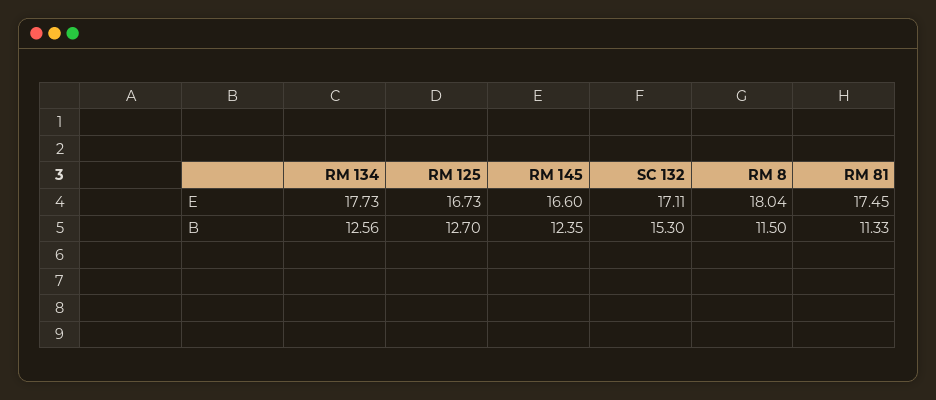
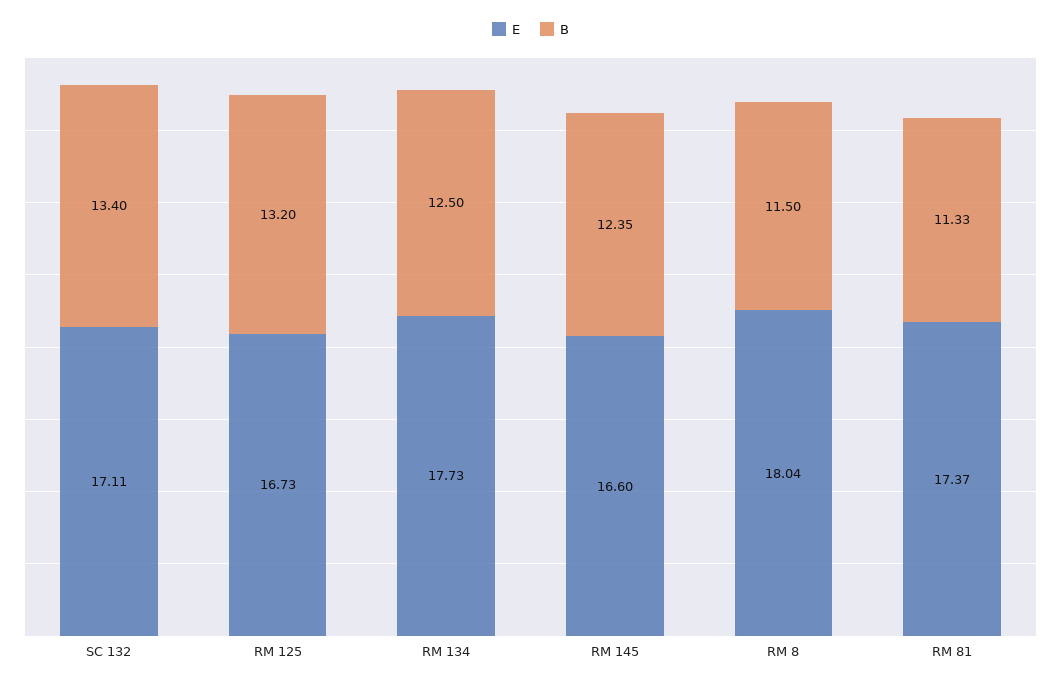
  {
    "E": {
      "RM 134": 17.73,
      "RM 125": 16.73,
      "RM 145": 16.6,
      "SC 132": 17.11,
      "RM 8": 18.04,
-     "RM 81": 17.45
+     "RM 81": 17.37
    },
    "B": {
-     "RM 134": 12.56,
+     "RM 134": 12.5,
-     "RM 125": 12.7,
+     "RM 125": 13.2,
      "RM 145": 12.35,
-     "SC 132": 15.3,
+     "SC 132": 13.4,
      "RM 8": 11.5,
      "RM 81": 11.33
    }
  }

